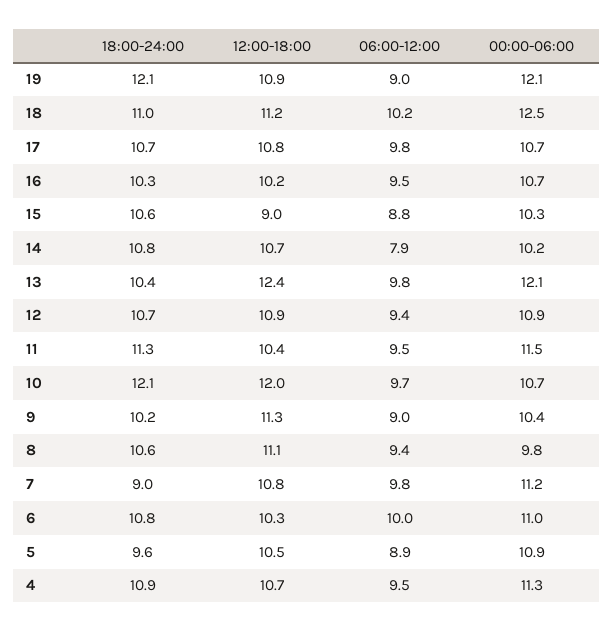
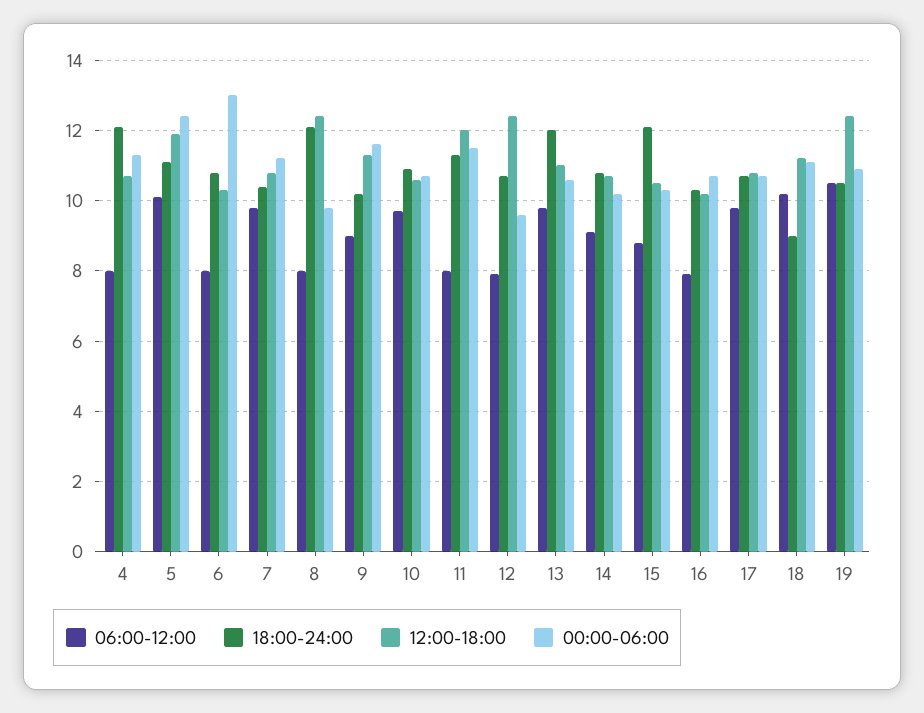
  {
    "18:00-24:00": {
-     "19": 12.1,
+     "19": 10.5,
-     "18": 11,
+     "18": 9,
      "17": 10.7,
      "16": 10.3,
-     "15": 10.6,
+     "15": 12,
      "14": 10.8,
-     "13": 10.4,
+     "13": 12,
      "12": 10.7,
      "11": 11.3,
-     "10": 12.1,
+     "10": 11,
      "9": 10.2,
-     "8": 10.6,
+     "8": 12,
-     "7": 9,
+     "7": 10.5,
      "6": 10.8,
-     "5": 9.6,
+     "5": 11,
-     "4": 10.9
+     "4": 12
    },
    "12:00-18:00": {
-     "19": 10.9,
+     "19": 12.5,
      "18": 11.2,
      "17": 10.8,
      "16": 10.2,
-     "15": 9,
+     "15": 10.5,
      "14": 10.7,
-     "13": 12.4,
+     "13": 11,
-     "12": 10.9,
+     "12": 12.5,
-     "11": 10.4,
+     "11": 12,
-     "10": 12,
+     "10": 10.5,
      "9": 11.3,
-     "8": 11.1,
+     "8": 12.5,
      "7": 10.8,
      "6": 10.3,
-     "5": 10.5,
+     "5": 12,
      "4": 10.7
    },
    "06:00-12:00": {
-     "19": 9,
+     "19": 10.5,
      "18": 10.2,
      "17": 9.8,
-     "16": 9.5,
+     "16": 8,
      "15": 8.8,
-     "14": 7.9,
+     "14": 9,
      "13": 9.8,
-     "12": 9.4,
+     "12": 8,
-     "11": 9.5,
+     "11": 8,
      "10": 9.7,
      "9": 9,
-     "8": 9.4,
+     "8": 8,
      "7": 9.8,
-     "6": 10,
+     "6": 8,
-     "5": 8.9,
+     "5": 10,
-     "4": 9.5
+     "4": 8
    },
    "00:00-06:00": {
-     "19": 12.1,
+     "19": 11,
-     "18": 12.5,
+     "18": 11,
      "17": 10.7,
      "16": 10.7,
      "15": 10.3,
      "14": 10.2,
-     "13": 12.1,
+     "13": 10.5,
-     "12": 10.9,
+     "12": 9.5,
      "11": 11.5,
      "10": 10.7,
-     "9": 10.4,
+     "9": 11.5,
      "8": 9.8,
      "7": 11.2,
-     "6": 11,
+     "6": 13,
-     "5": 10.9,
+     "5": 12.5,
      "4": 11.3
    }
  }

